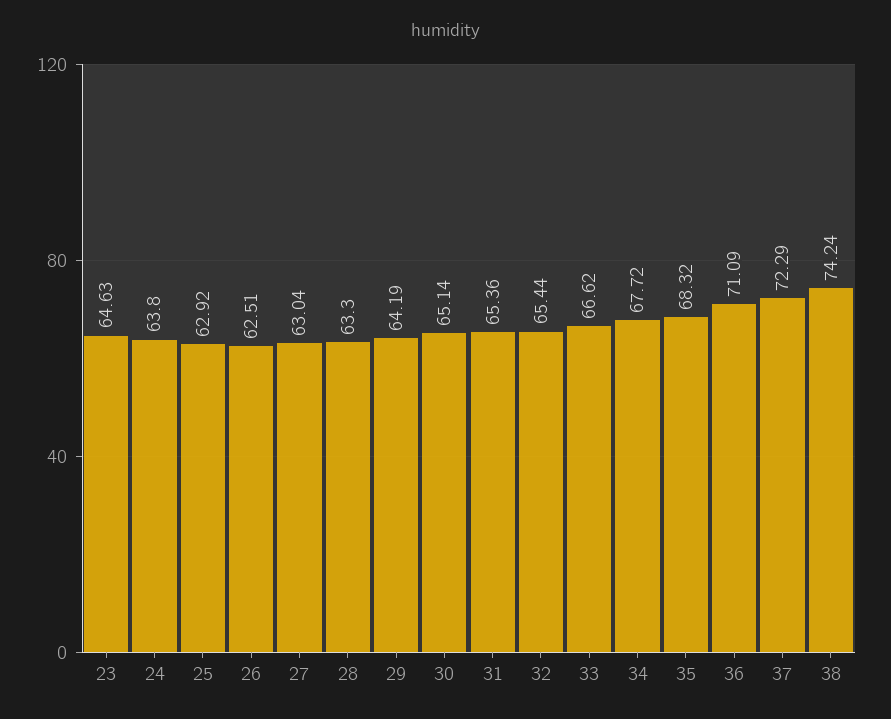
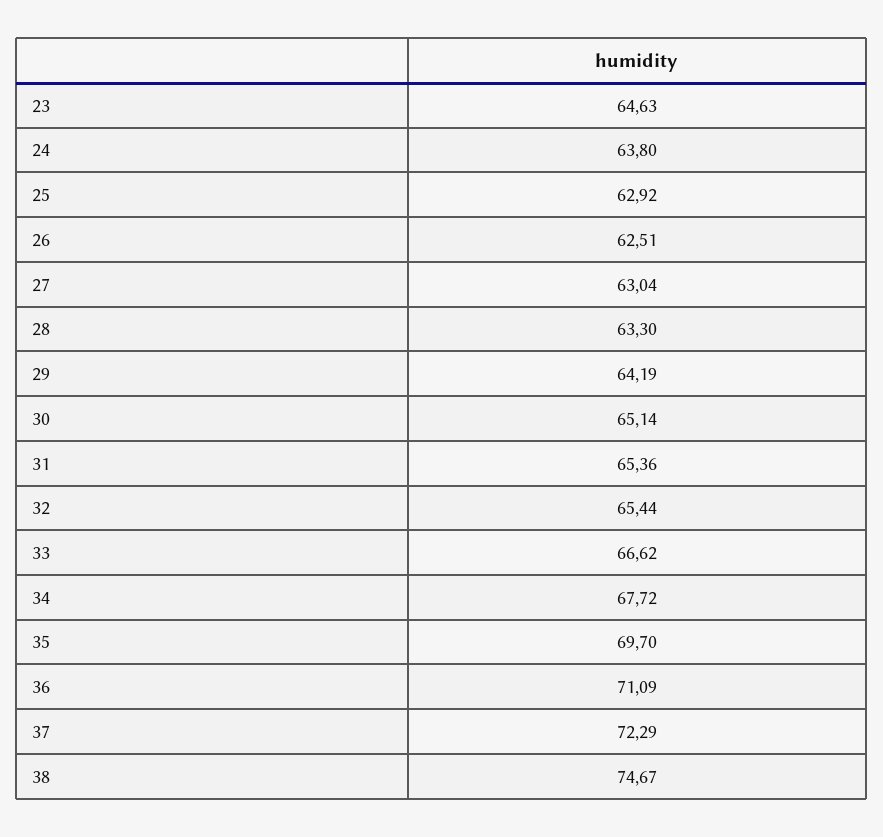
  {
    "23": 64.63,
    "24": 63.8,
    "25": 62.92,
    "26": 62.51,
    "27": 63.04,
    "28": 63.3,
    "29": 64.19,
    "30": 65.14,
    "31": 65.36,
    "32": 65.44,
    "33": 66.62,
    "34": 67.72,
-   "35": 68.32,
+   "35": 69.7,
    "36": 71.09,
    "37": 72.29,
-   "38": 74.24
+   "38": 74.67
  }

